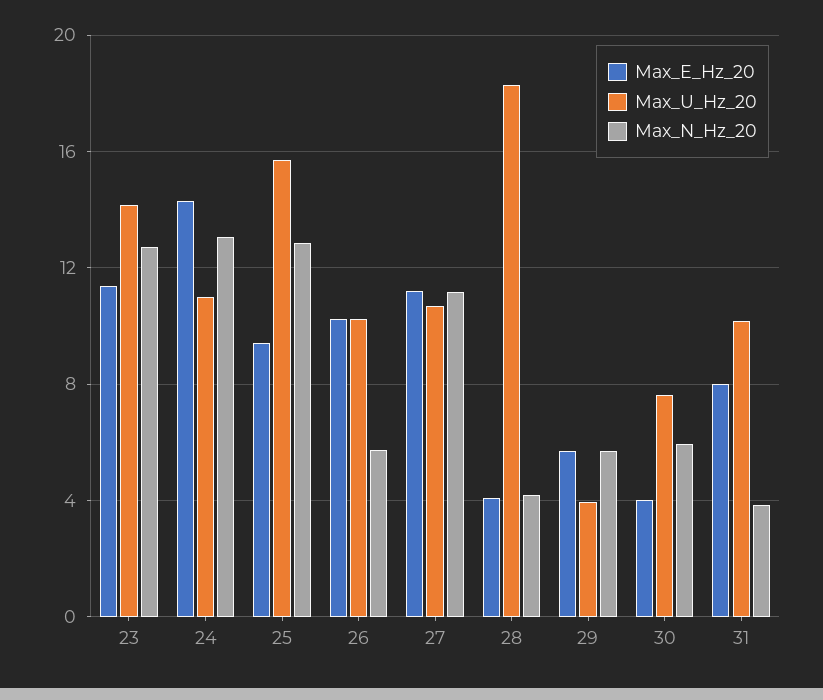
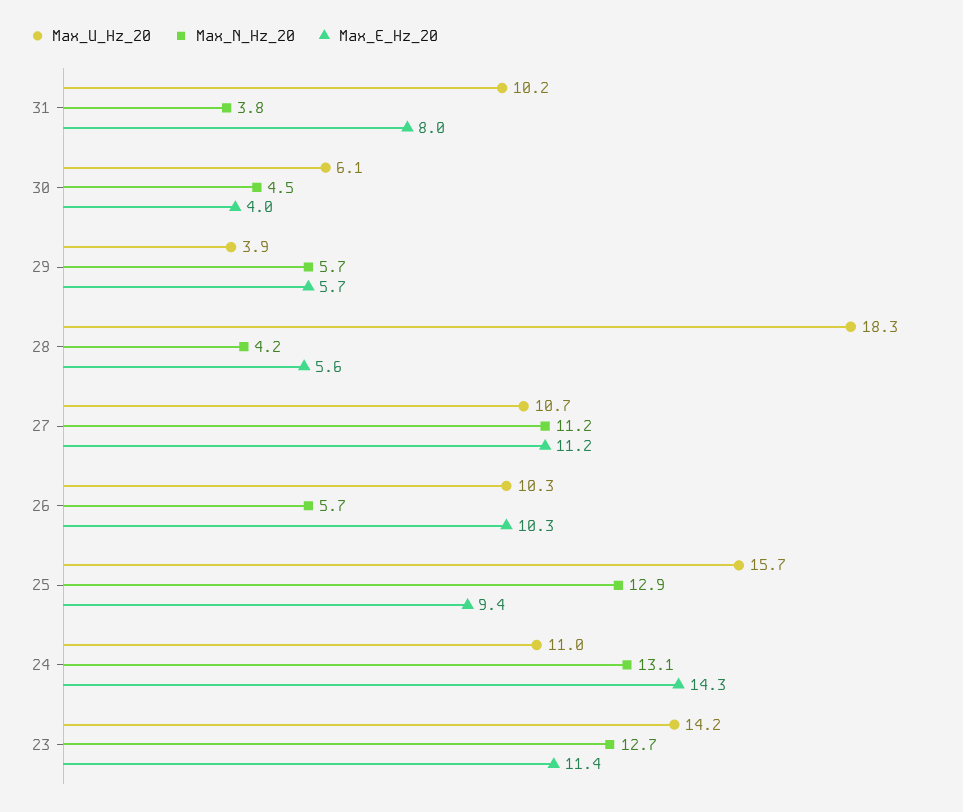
  {
    "Max_E_Hz_20": {
      "23": 11.4,
      "24": 14.3,
      "25": 9.4,
      "26": 10.3,
      "27": 11.2,
-     "28": 4,
+     "28": 5.6,
      "29": 5.7,
      "30": 4,
      "31": 8
    },
    "Max_U_Hz_20": {
      "23": 14.2,
      "24": 11,
      "25": 15.7,
      "26": 10.3,
      "27": 10.7,
      "28": 18.3,
      "29": 3.9,
-     "30": 7.5,
+     "30": 6.1,
      "31": 10.2
    },
    "Max_N_Hz_20": {
      "23": 12.7,
      "24": 13.1,
      "25": 12.9,
      "26": 5.7,
      "27": 11.2,
      "28": 4.2,
      "29": 5.7,
-     "30": 6,
+     "30": 4.5,
      "31": 3.8
    }
  }

